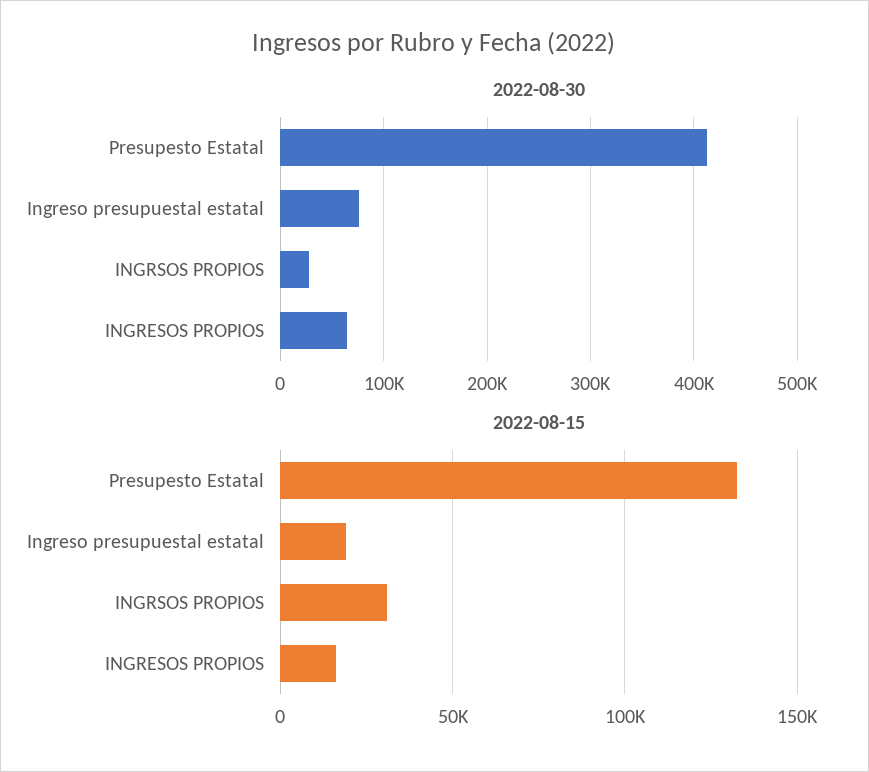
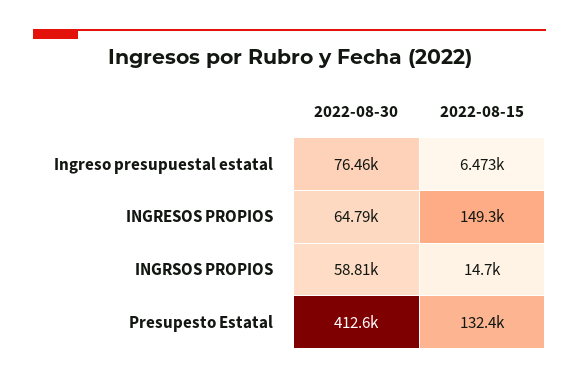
  {
    "2022-08-30": {
      "Presupesto Estatal": 412600,
      "Ingreso presupuestal estatal": 76460,
-     "INGRSOS PROPIOS": 30000,
+     "INGRSOS PROPIOS": 58810,
      "INGRESOS PROPIOS": 64790
    },
    "2022-08-15": {
      "Presupesto Estatal": 132400,
-     "Ingreso presupuestal estatal": 20000,
+     "Ingreso presupuestal estatal": 6473,
-     "INGRSOS PROPIOS": 30000,
+     "INGRSOS PROPIOS": 14700,
-     "INGRESOS PROPIOS": 15000
+     "INGRESOS PROPIOS": 149300
    }
  }

